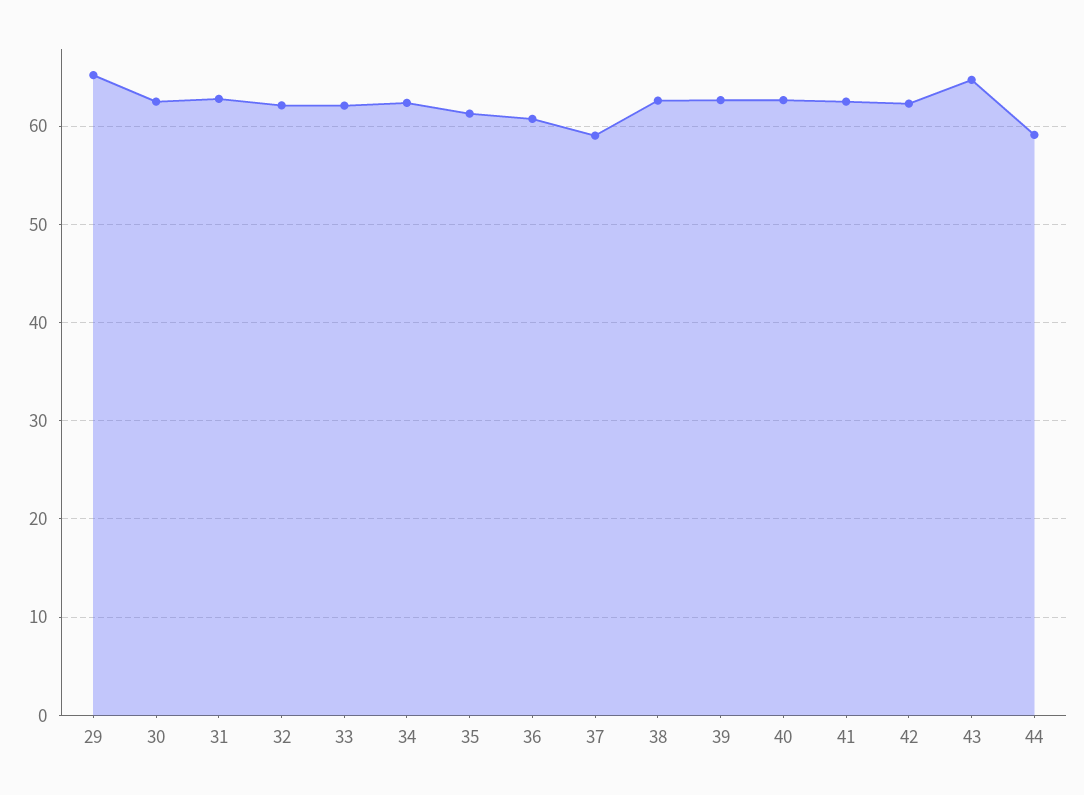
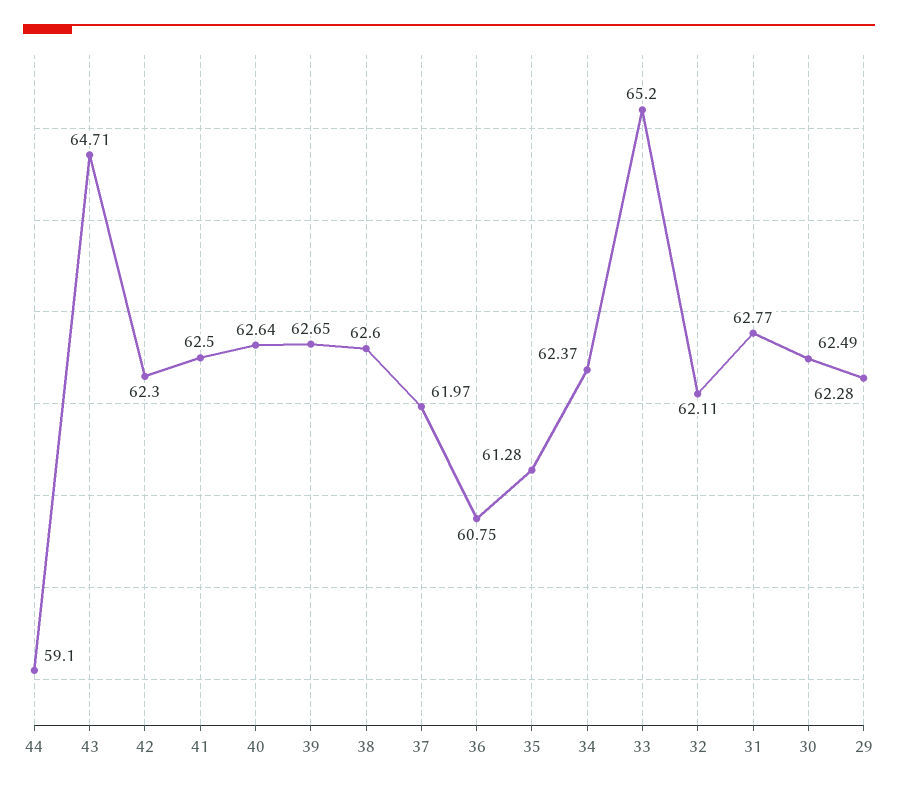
  {
-   "29": 65,
+   "29": 62.28,
    "30": 62.49,
    "31": 62.77,
    "32": 62.11,
-   "33": 62,
+   "33": 65.2,
    "34": 62.37,
    "35": 61.28,
    "36": 60.75,
-   "37": 59,
+   "37": 61.97,
    "38": 62.6,
    "39": 62.65,
    "40": 62.64,
    "41": 62.5,
    "42": 62.3,
    "43": 64.71,
    "44": 59.1
  }

